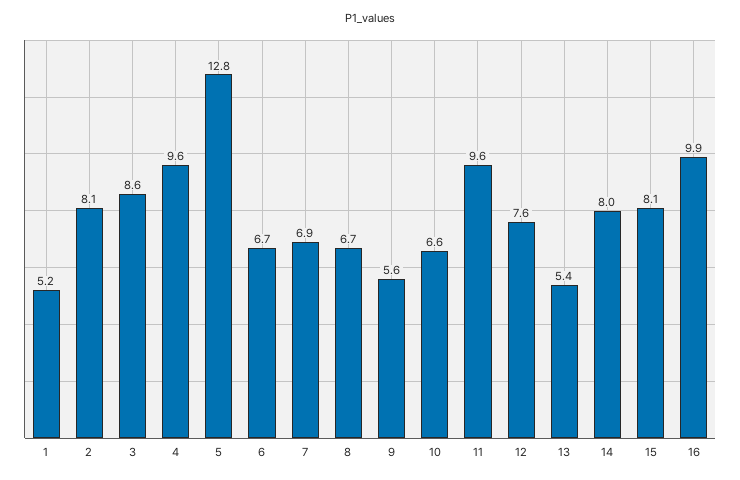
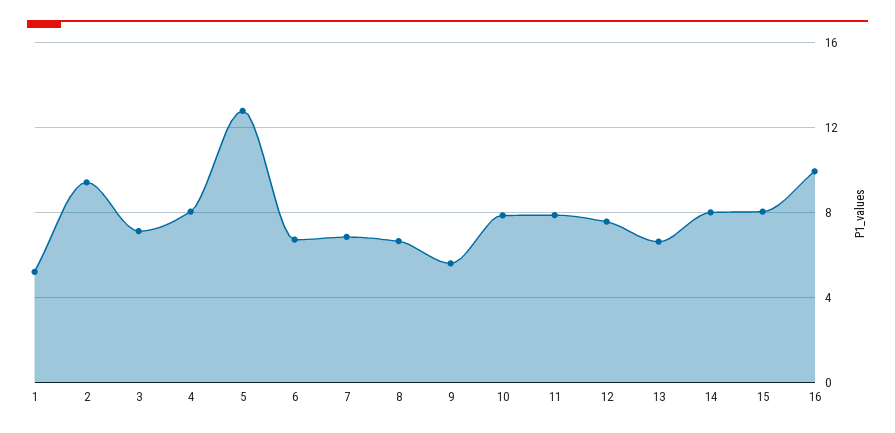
  {
    "1": 5.2,
-   "2": 8.1,
+   "2": 9.5,
-   "3": 8.6,
+   "3": 7,
-   "4": 9.6,
+   "4": 8,
    "5": 12.8,
    "6": 6.7,
    "7": 6.9,
    "8": 6.7,
    "9": 5.6,
-   "10": 6.6,
+   "10": 8,
-   "11": 9.6,
+   "11": 8,
    "12": 7.6,
-   "13": 5.4,
+   "13": 6.5,
    "14": 8,
    "15": 8.1,
    "16": 9.9
  }

